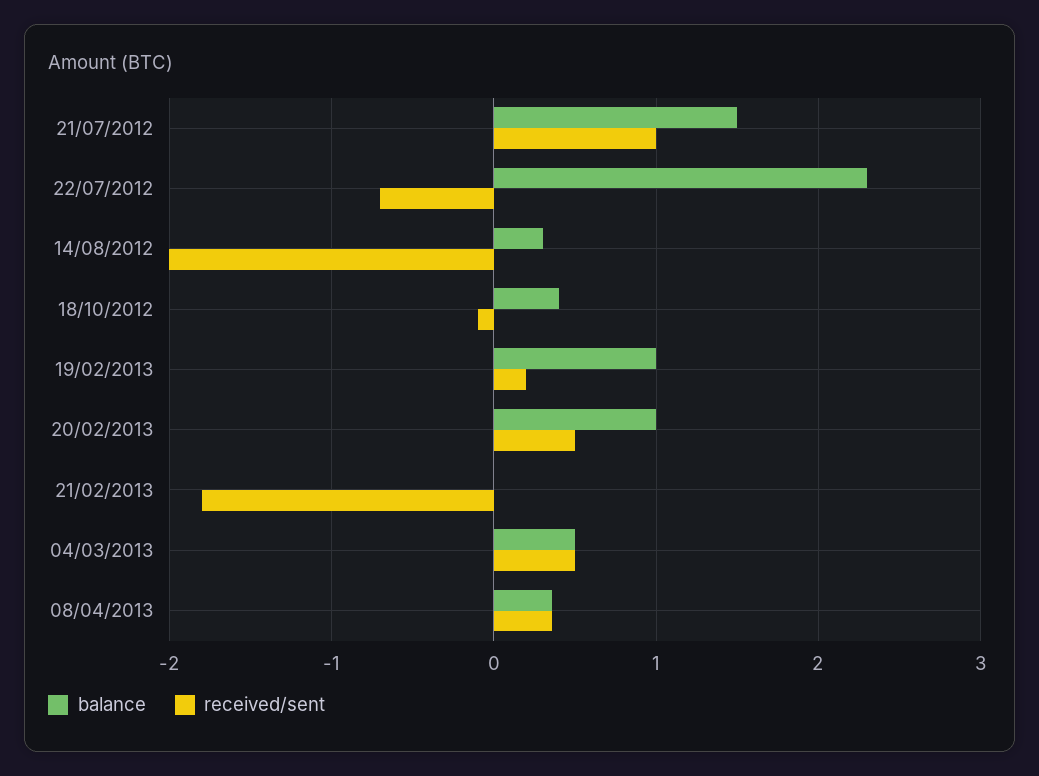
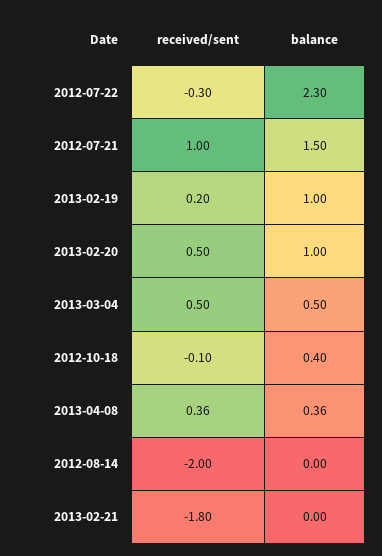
  {
    "balance": {
      "21/07/2012": 1.5,
      "22/07/2012": 2.3,
-     "14/08/2012": 0.3,
+     "14/08/2012": 0,
      "18/10/2012": 0.4,
      "19/02/2013": 1,
      "20/02/2013": 1,
      "21/02/2013": 0,
      "04/03/2013": 0.5,
      "08/04/2013": 0.36
    },
    "received/sent": {
      "21/07/2012": 1,
-     "22/07/2012": -0.7,
+     "22/07/2012": -0.3,
      "14/08/2012": -2,
      "18/10/2012": -0.1,
      "19/02/2013": 0.2,
      "20/02/2013": 0.5,
      "21/02/2013": -1.8,
      "04/03/2013": 0.5,
      "08/04/2013": 0.36
    }
  }

